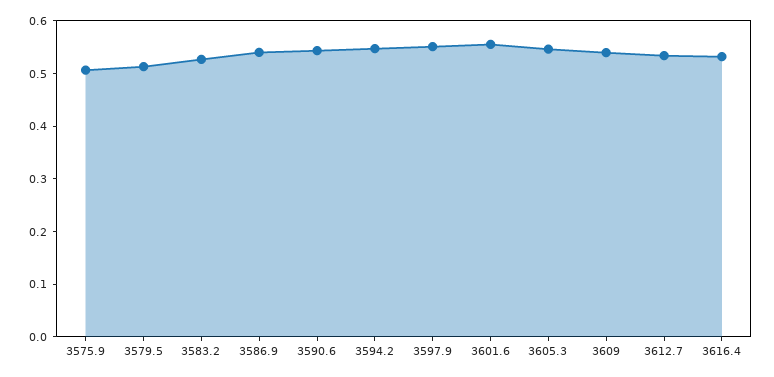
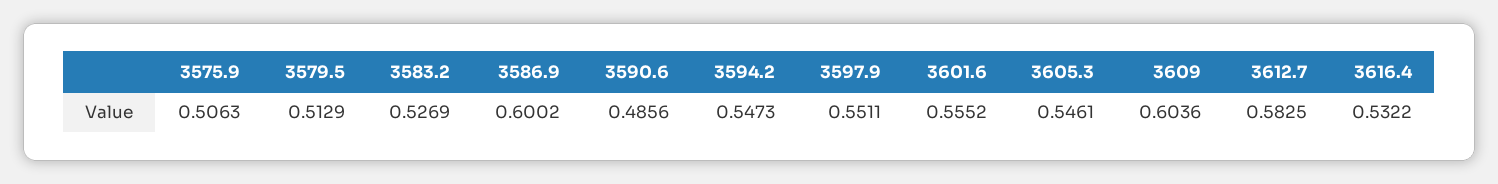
  {
    "3575.9": 0.5063,
    "3579.5": 0.5129,
    "3583.2": 0.5269,
-   "3586.9": 0.54,
+   "3586.9": 0.6002,
-   "3590.6": 0.54,
+   "3590.6": 0.4856,
    "3594.2": 0.5473,
    "3597.9": 0.5511,
    "3601.6": 0.5552,
    "3605.3": 0.5461,
-   "3609": 0.54,
+   "3609": 0.6036,
-   "3612.7": 0.54,
+   "3612.7": 0.5825,
    "3616.4": 0.5322
  }

